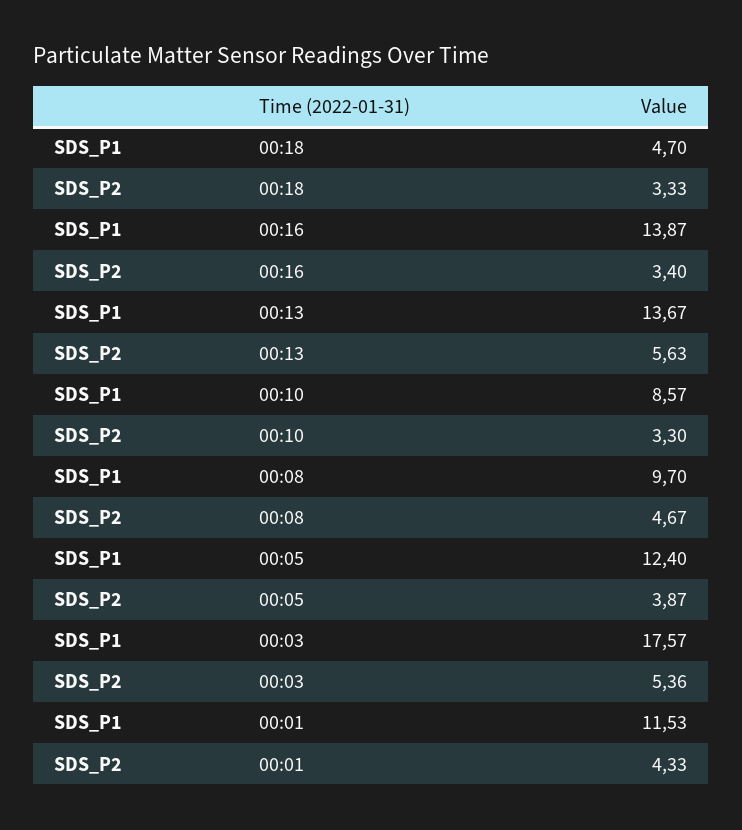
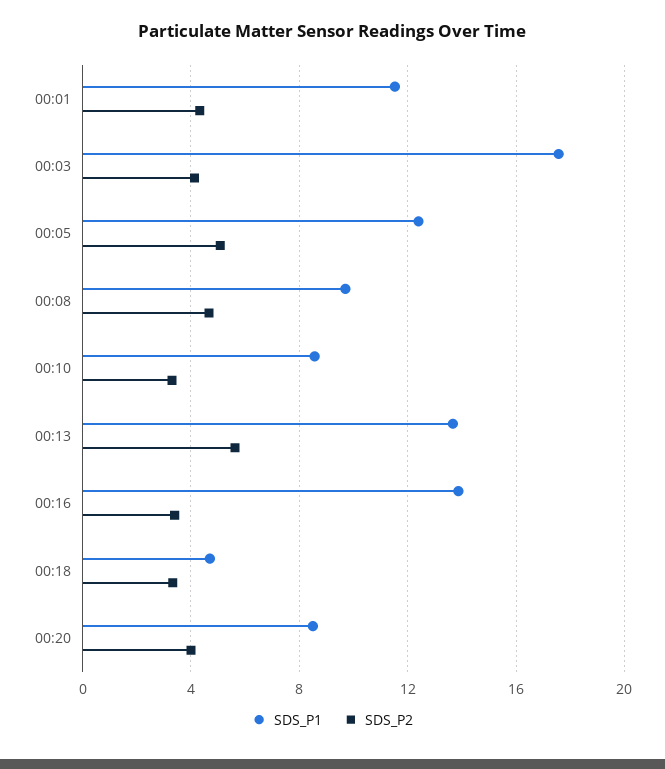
  {
    "SDS_P1": {
      "00:18": 4.7,
      "00:16": 13.87,
      "00:13": 13.67,
      "00:10": 8.57,
      "00:08": 9.7,
      "00:05": 12.4,
      "00:03": 17.57,
-     "00:01": 11.53
+     "00:01": 11.53,
+     "00:20": 8.5
    },
    "SDS_P2": {
      "00:18": 3.33,
      "00:16": 3.4,
      "00:13": 5.63,
      "00:10": 3.3,
      "00:08": 4.67,
-     "00:05": 3.87,
+     "00:05": 5,
-     "00:03": 5.36,
+     "00:03": 4,
-     "00:01": 4.33
+     "00:01": 4.33,
+     "00:20": 4
    }
  }

